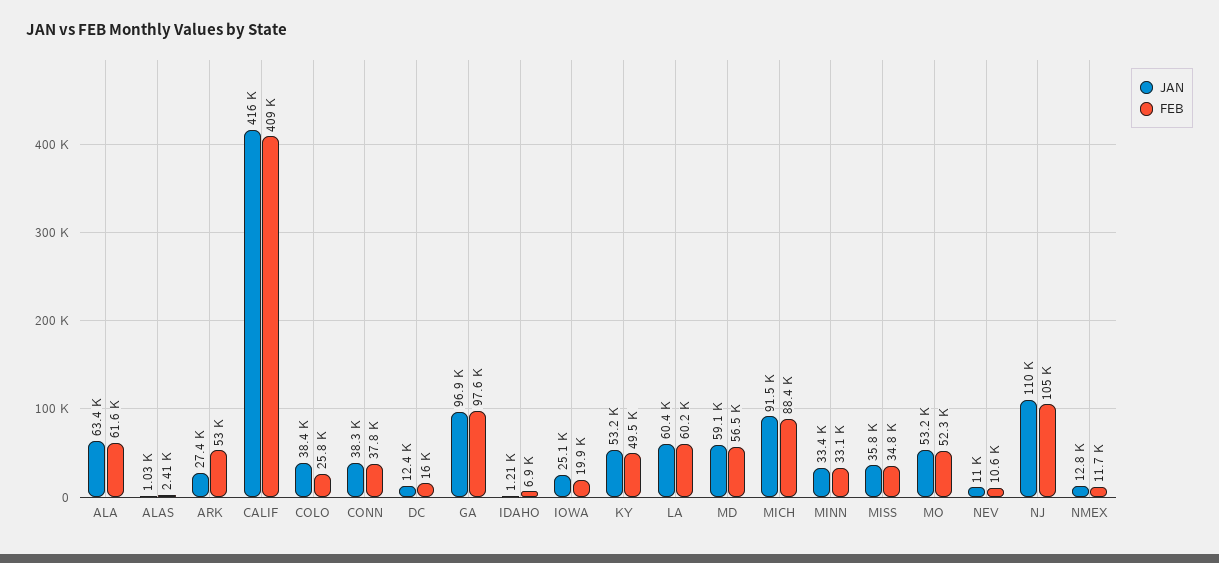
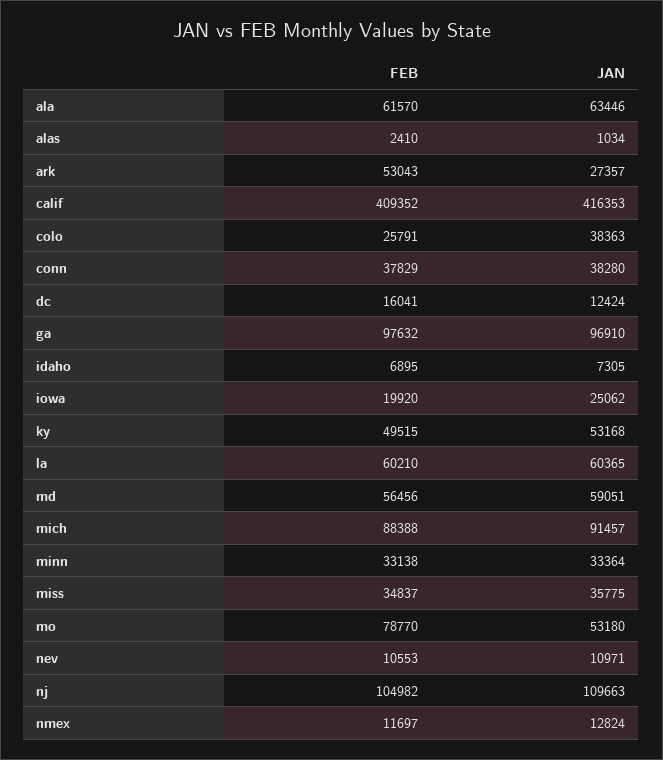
  {
    "JAN": {
      "ALA": 63446,
      "ALAS": 1034,
      "ARK": 27357,
      "CALIF": 416353,
      "COLO": 38363,
      "CONN": 38280,
      "DC": 12424,
      "GA": 96910,
-     "IDAHO": 1210,
+     "IDAHO": 7305,
      "IOWA": 25062,
      "KY": 53168,
      "LA": 60365,
      "MD": 59051,
      "MICH": 91457,
      "MINN": 33364,
      "MISS": 35775,
      "MO": 53180,
      "NEV": 10971,
      "NJ": 109663,
      "NMEX": 12824
    },
    "FEB": {
      "ALA": 61570,
      "ALAS": 2410,
      "ARK": 53043,
      "CALIF": 409352,
      "COLO": 25791,
      "CONN": 37829,
      "DC": 16041,
      "GA": 97632,
      "IDAHO": 6895,
      "IOWA": 19920,
      "KY": 49515,
      "LA": 60210,
      "MD": 56456,
      "MICH": 88388,
      "MINN": 33138,
      "MISS": 34837,
-     "MO": 52300,
+     "MO": 78770,
      "NEV": 10553,
      "NJ": 104982,
      "NMEX": 11697
    }
  }

